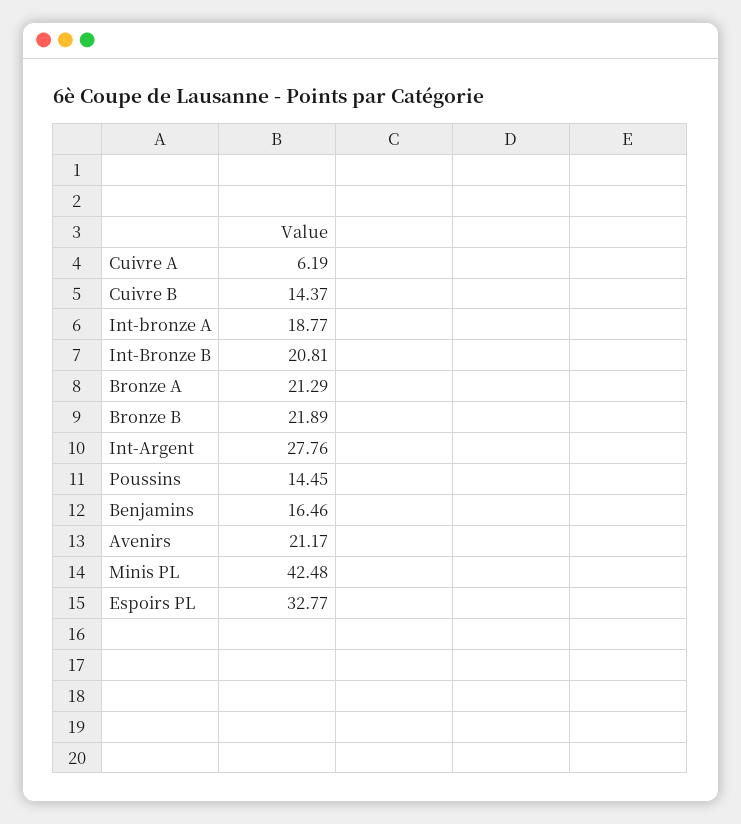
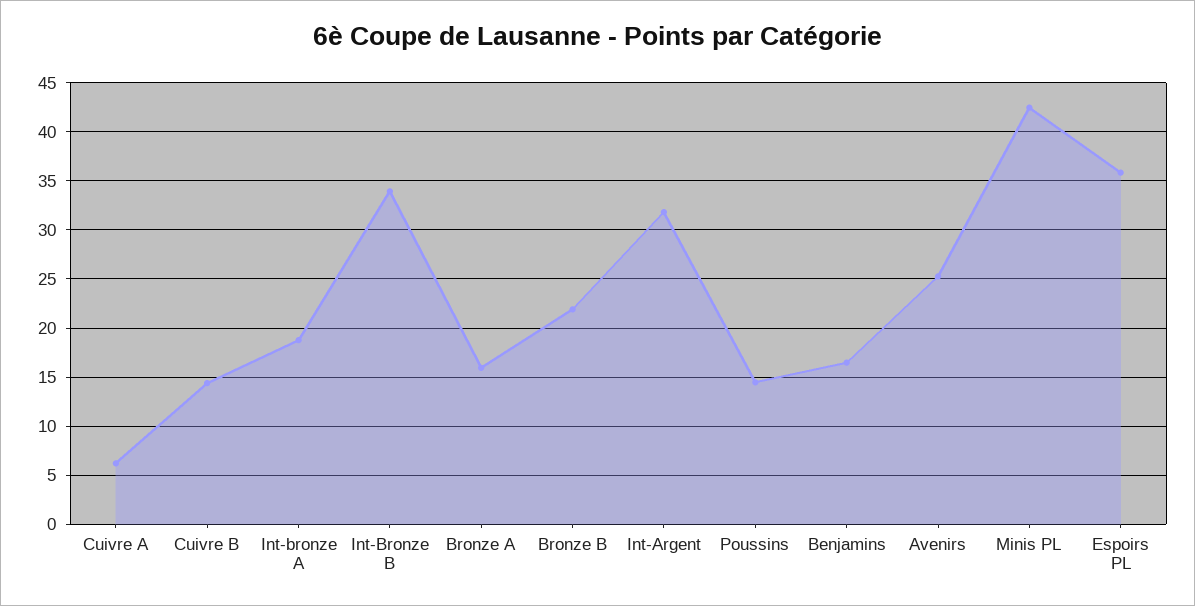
  {
    "Cuivre A": 6.19,
    "Cuivre B": 14.37,
    "Int-bronze A": 18.77,
-   "Int-Bronze B": 20.81,
+   "Int-Bronze B": 34,
-   "Bronze A": 21.29,
+   "Bronze A": 16,
    "Bronze B": 21.89,
-   "Int-Argent": 27.76,
+   "Int-Argent": 32,
    "Poussins": 14.45,
    "Benjamins": 16.46,
-   "Avenirs": 21.17,
+   "Avenirs": 25,
    "Minis PL": 42.48,
-   "Espoirs PL": 32.77
+   "Espoirs PL": 36
  }

